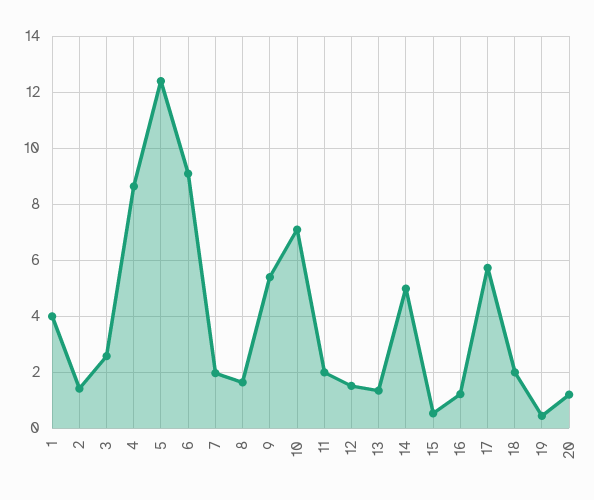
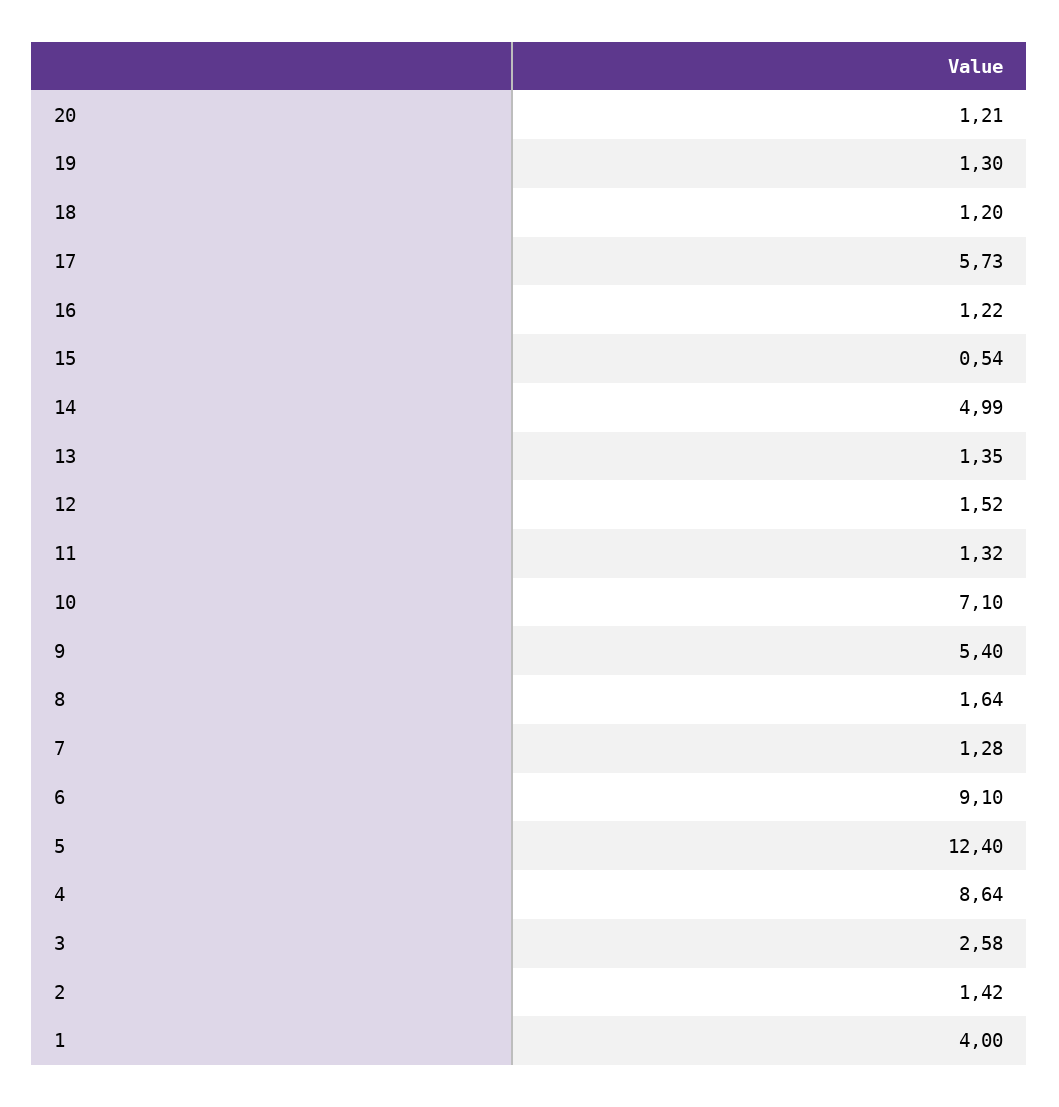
  {
    "1": 4,
    "2": 1.42,
    "3": 2.58,
    "4": 8.64,
    "5": 12.4,
    "6": 9.1,
-   "7": 2,
+   "7": 1.28,
    "8": 1.64,
    "9": 5.4,
    "10": 7.1,
-   "11": 2,
+   "11": 1.32,
    "12": 1.52,
    "13": 1.35,
    "14": 4.99,
    "15": 0.54,
    "16": 1.22,
    "17": 5.73,
-   "18": 2,
+   "18": 1.2,
-   "19": 0.5,
+   "19": 1.3,
    "20": 1.21
  }

